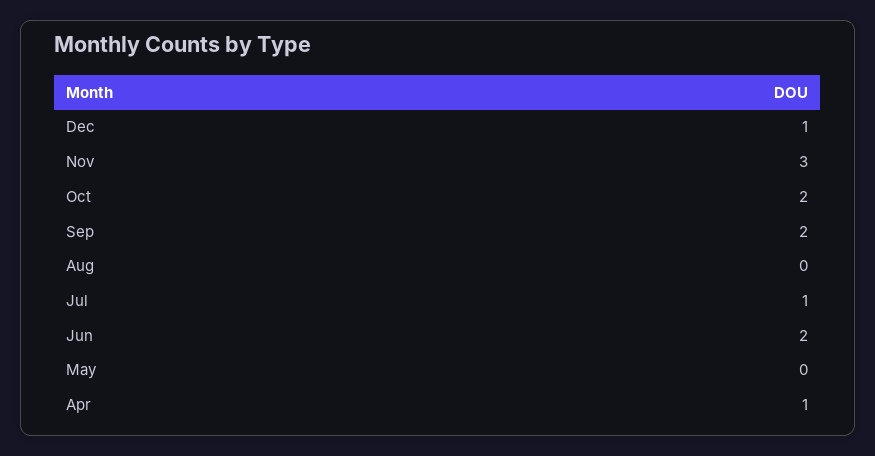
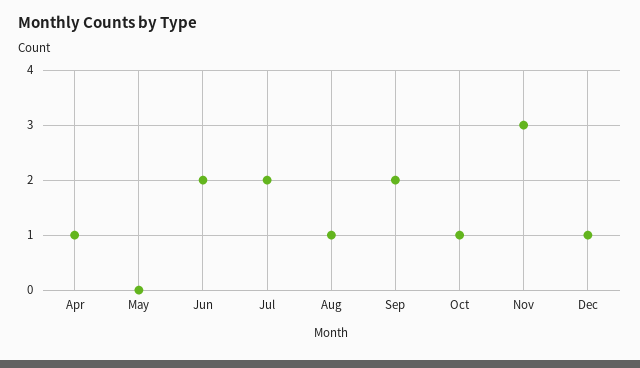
  {
    "Dec": 1,
    "Nov": 3,
-   "Oct": 2,
+   "Oct": 1,
    "Sep": 2,
-   "Aug": 0,
+   "Aug": 1,
-   "Jul": 1,
+   "Jul": 2,
    "Jun": 2,
    "May": 0,
    "Apr": 1
  }

